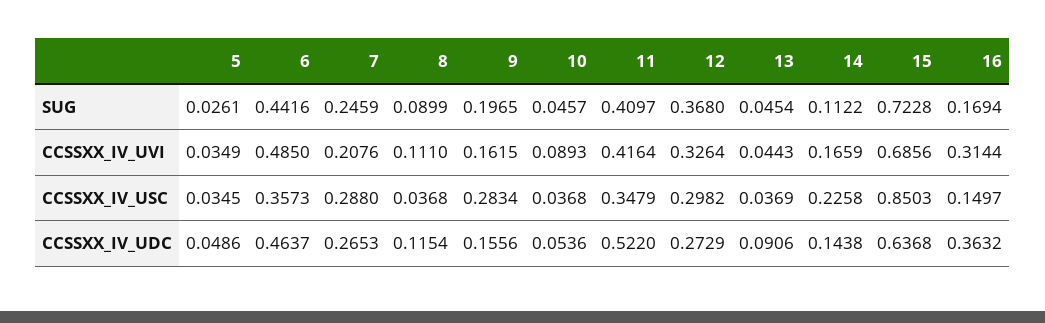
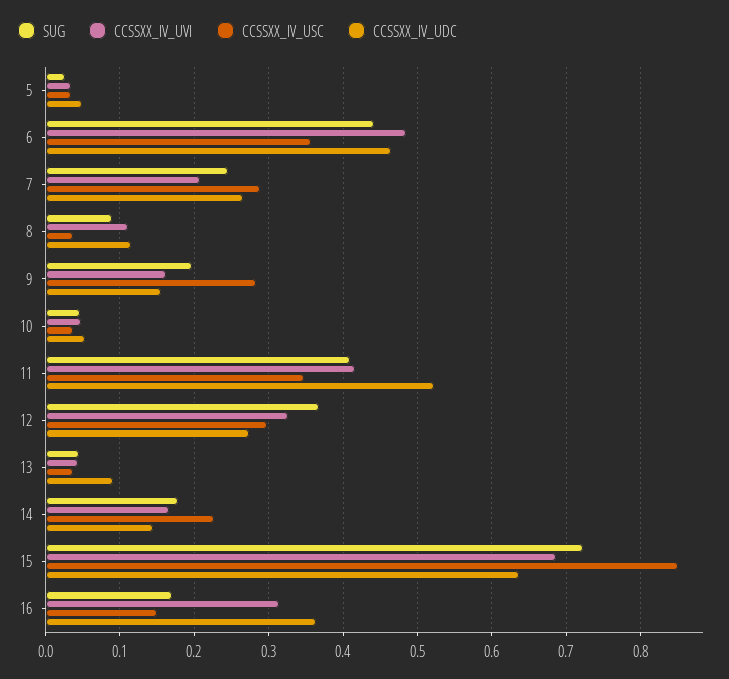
  {
    "SUG": {
      "5": 0.0261,
      "6": 0.4416,
      "7": 0.2459,
      "8": 0.0899,
      "9": 0.1965,
      "10": 0.0457,
      "11": 0.4097,
      "12": 0.368,
      "13": 0.0454,
-     "14": 0.1122,
+     "14": 0.18,
      "15": 0.7228,
      "16": 0.1694
    },
    "CCSSXX_IV_UVI": {
      "5": 0.0349,
      "6": 0.485,
      "7": 0.2076,
      "8": 0.111,
      "9": 0.1615,
-     "10": 0.0893,
+     "10": 0.05,
      "11": 0.4164,
      "12": 0.3264,
      "13": 0.0443,
      "14": 0.1659,
      "15": 0.6856,
      "16": 0.3144
    },
    "CCSSXX_IV_USC": {
      "5": 0.0345,
      "6": 0.3573,
      "7": 0.288,
      "8": 0.0368,
      "9": 0.2834,
      "10": 0.0368,
      "11": 0.3479,
      "12": 0.2982,
      "13": 0.0369,
      "14": 0.2258,
      "15": 0.8503,
      "16": 0.1497
    },
    "CCSSXX_IV_UDC": {
      "5": 0.0486,
      "6": 0.4637,
      "7": 0.2653,
      "8": 0.1154,
      "9": 0.1556,
      "10": 0.0536,
      "11": 0.522,
      "12": 0.2729,
      "13": 0.0906,
      "14": 0.1438,
      "15": 0.6368,
      "16": 0.3632
    }
  }

